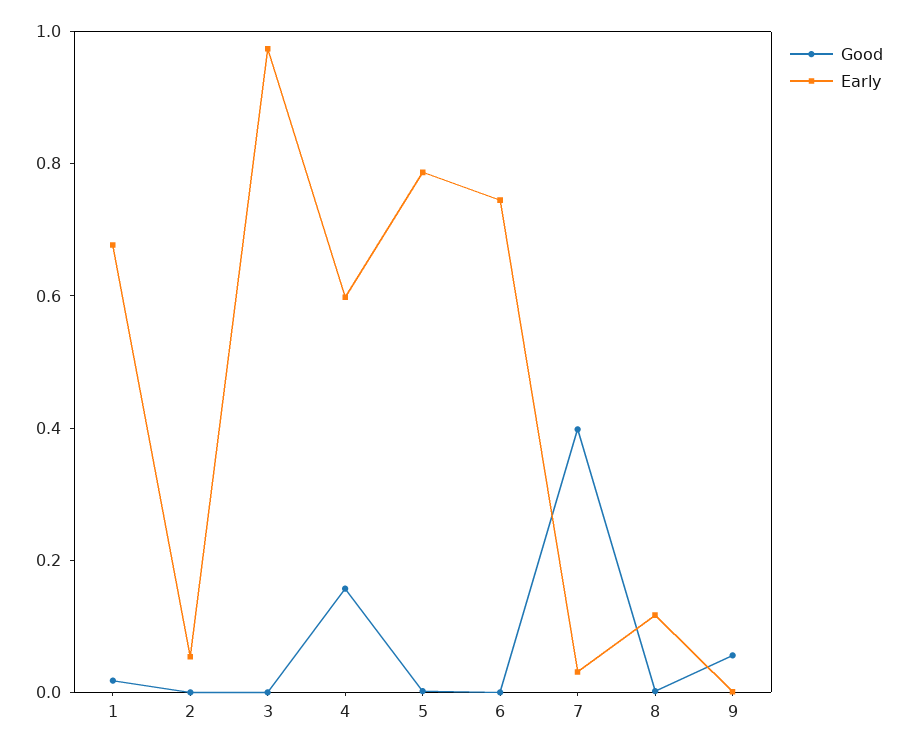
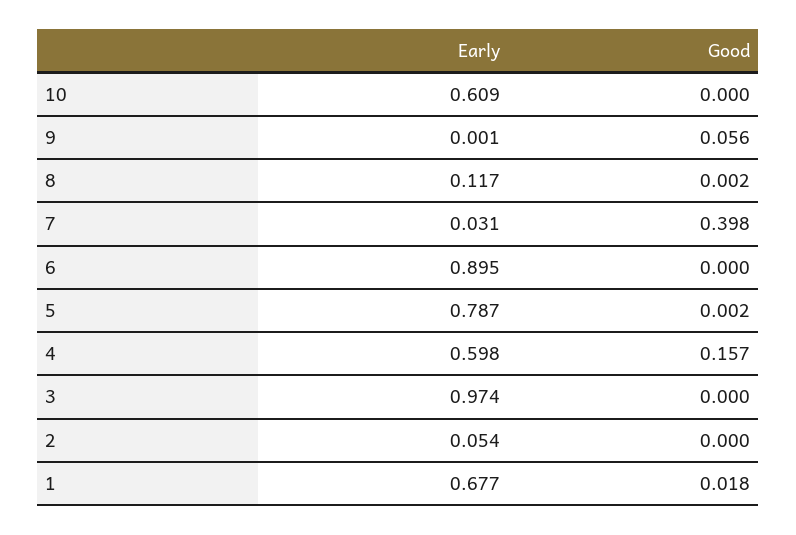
  {
    "Good": {
      "1": 0.018,
      "2": 0,
      "3": 0,
      "4": 0.157,
      "5": 0.002,
      "6": 0,
      "7": 0.398,
      "8": 0.002,
-     "9": 0.056
+     "9": 0.056,
+     "10": 0
    },
    "Early": {
      "1": 0.677,
      "2": 0.054,
      "3": 0.974,
      "4": 0.598,
      "5": 0.787,
-     "6": 0.75,
+     "6": 0.895,
      "7": 0.031,
      "8": 0.117,
-     "9": 0.001
+     "9": 0.001,
+     "10": 0.609
    }
  }

